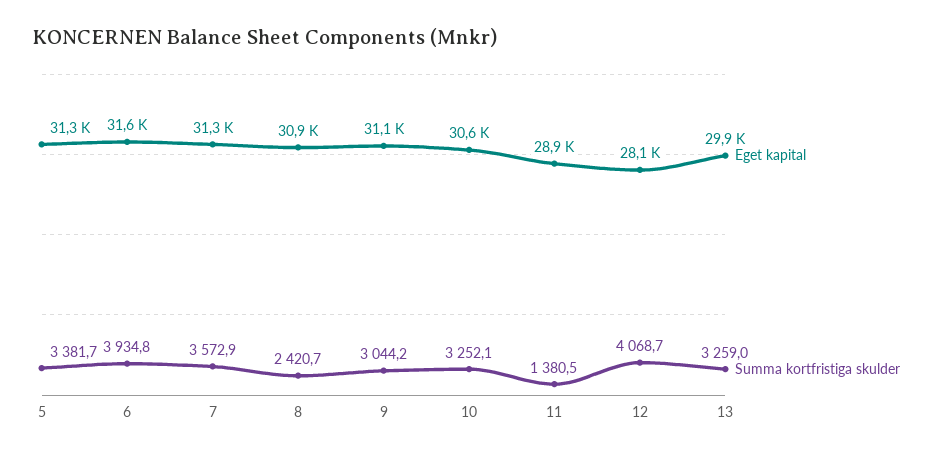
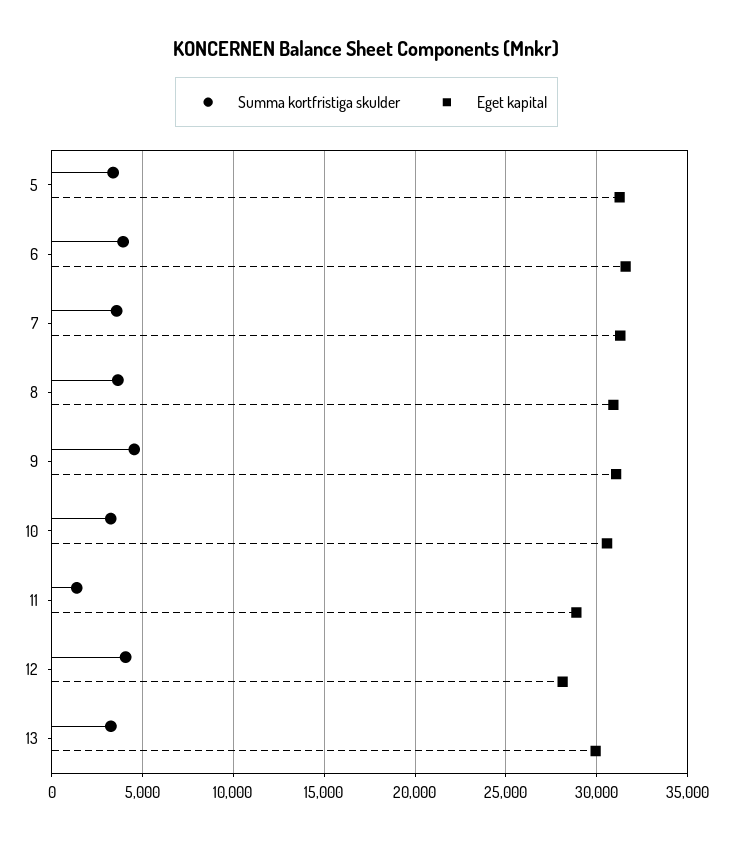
  {
    "Eget kapital": {
      "5": 31300,
      "6": 31600,
      "7": 31300,
      "8": 30900,
      "9": 31100,
      "10": 30600,
      "11": 28900,
      "12": 28100,
      "13": 29900
    },
    "Summa kortfristiga skulder": {
      "5": 3381.7,
      "6": 3934.8,
      "7": 3572.9,
-     "8": 2420.7,
+     "8": 3500,
-     "9": 3044.2,
+     "9": 4500,
      "10": 3252.1,
      "11": 1380.5,
      "12": 4068.7,
      "13": 3259
    }
  }

